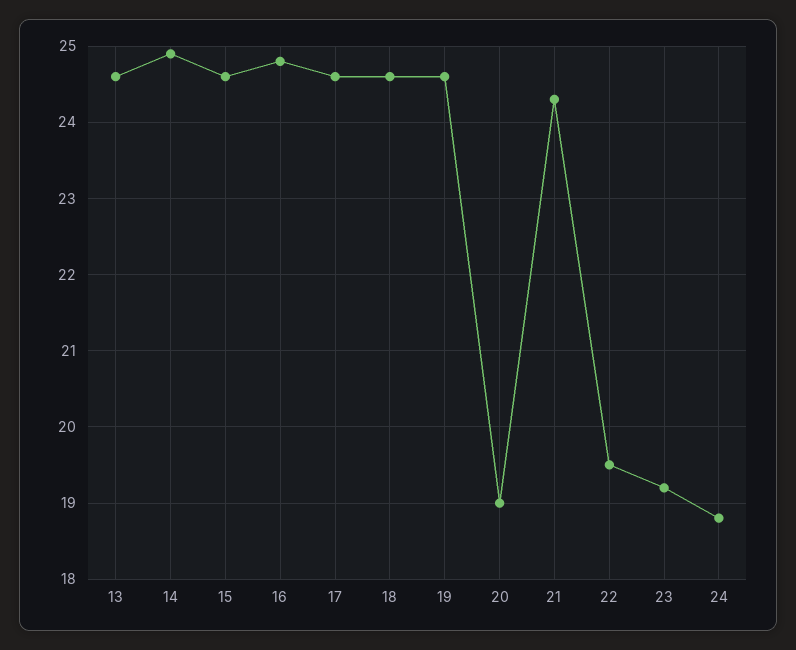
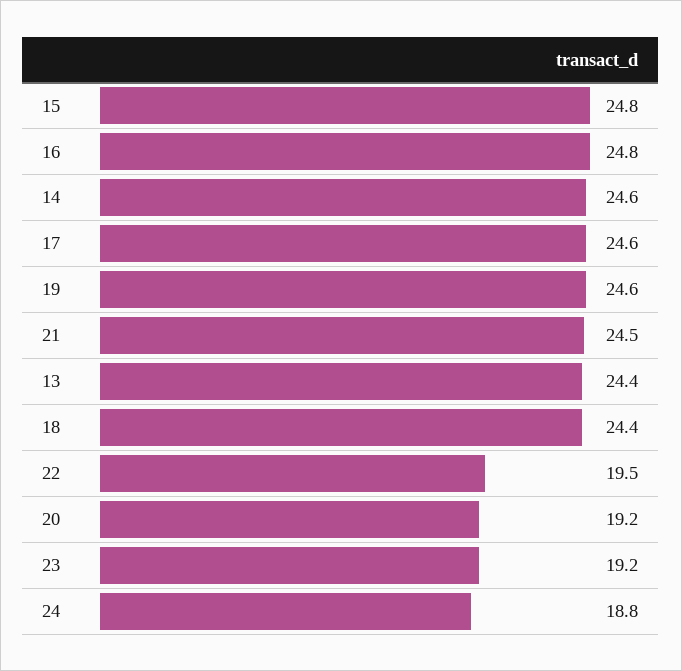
  {
-   "13": 24.6,
+   "13": 24.4,
-   "14": 24.9,
+   "14": 24.6,
-   "15": 24.6,
+   "15": 24.8,
    "16": 24.8,
    "17": 24.6,
-   "18": 24.6,
+   "18": 24.4,
    "19": 24.6,
-   "20": 19,
+   "20": 19.2,
-   "21": 24.3,
+   "21": 24.5,
    "22": 19.5,
    "23": 19.2,
    "24": 18.8
  }

